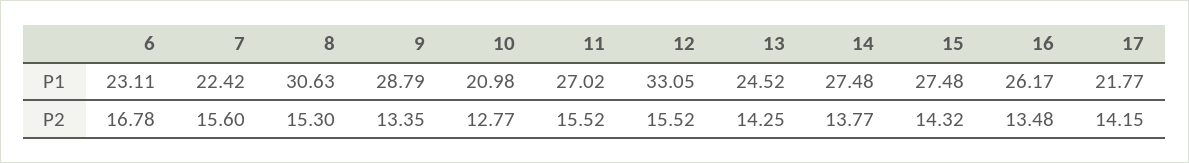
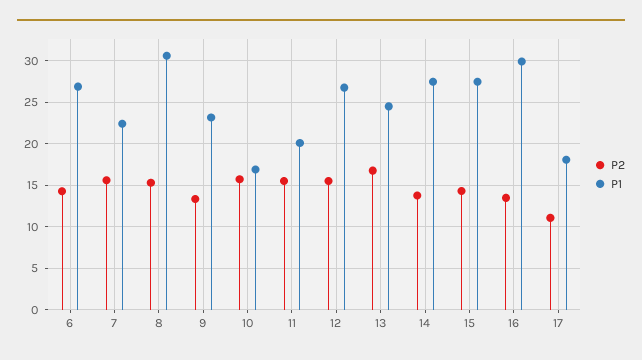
  {
    "P1": {
-     "6": 23.11,
+     "6": 27,
      "7": 22.42,
      "8": 30.63,
-     "9": 28.79,
+     "9": 23,
-     "10": 20.98,
+     "10": 17,
-     "11": 27.02,
+     "11": 20,
-     "12": 33.05,
+     "12": 27,
      "13": 24.52,
      "14": 27.48,
      "15": 27.48,
-     "16": 26.17,
+     "16": 30,
-     "17": 21.77
+     "17": 18
    },
    "P2": {
-     "6": 16.78,
+     "6": 14,
      "7": 15.6,
      "8": 15.3,
      "9": 13.35,
-     "10": 12.77,
+     "10": 16,
      "11": 15.52,
      "12": 15.52,
-     "13": 14.25,
+     "13": 17,
      "14": 13.77,
      "15": 14.32,
      "16": 13.48,
-     "17": 14.15
+     "17": 11
    }
  }

